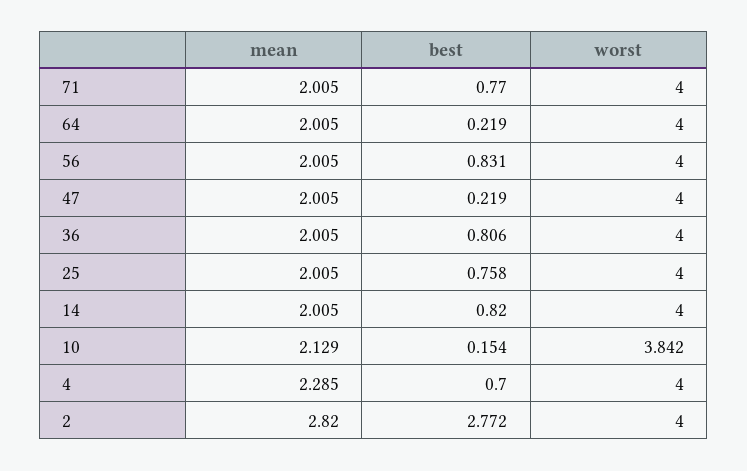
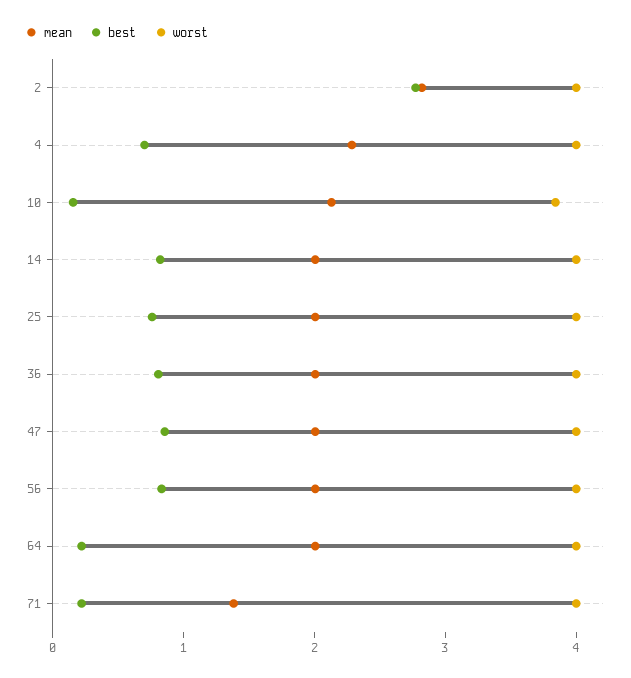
  {
    "mean": {
-     "71": 2.005,
+     "71": 1.4,
      "64": 2.005,
      "56": 2.005,
      "47": 2.005,
      "36": 2.005,
      "25": 2.005,
      "14": 2.005,
      "10": 2.129,
      "4": 2.285,
      "2": 2.82
    },
    "best": {
-     "71": 0.77,
+     "71": 0.2,
      "64": 0.219,
      "56": 0.831,
-     "47": 0.219,
+     "47": 0.8,
      "36": 0.806,
      "25": 0.758,
      "14": 0.82,
      "10": 0.154,
      "4": 0.7,
      "2": 2.772
    },
    "worst": {
      "71": 4,
      "64": 4,
      "56": 4,
      "47": 4,
      "36": 4,
      "25": 4,
      "14": 4,
      "10": 3.842,
      "4": 4,
      "2": 4
    }
  }

